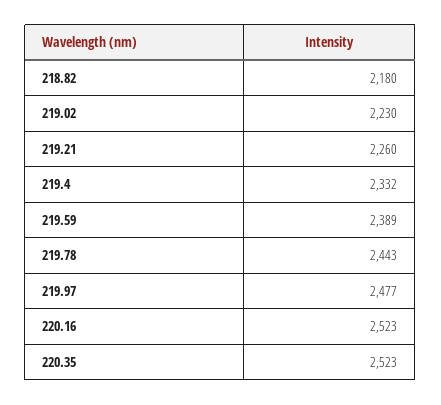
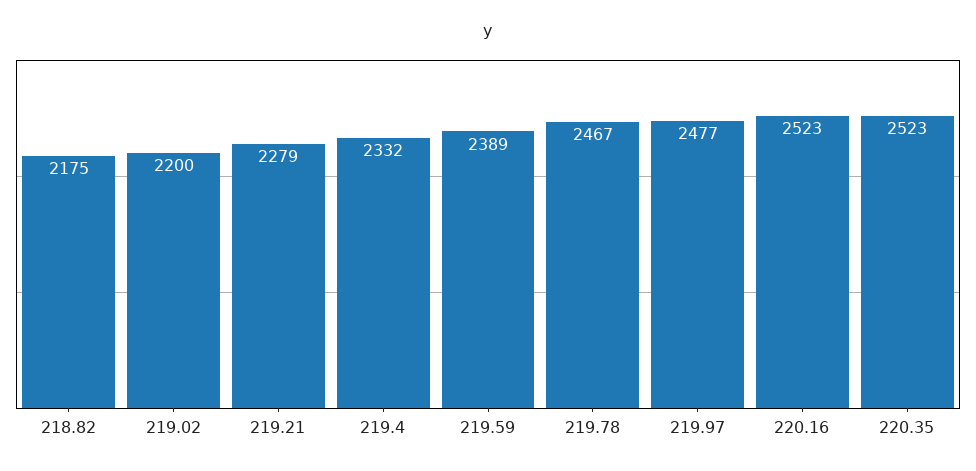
  {
-   "218.82": 2180,
+   "218.82": 2175,
-   "219.02": 2230,
+   "219.02": 2200,
-   "219.21": 2260,
+   "219.21": 2279,
    "219.4": 2332,
    "219.59": 2389,
-   "219.78": 2443,
+   "219.78": 2467,
    "219.97": 2477,
    "220.16": 2523,
    "220.35": 2523
  }

